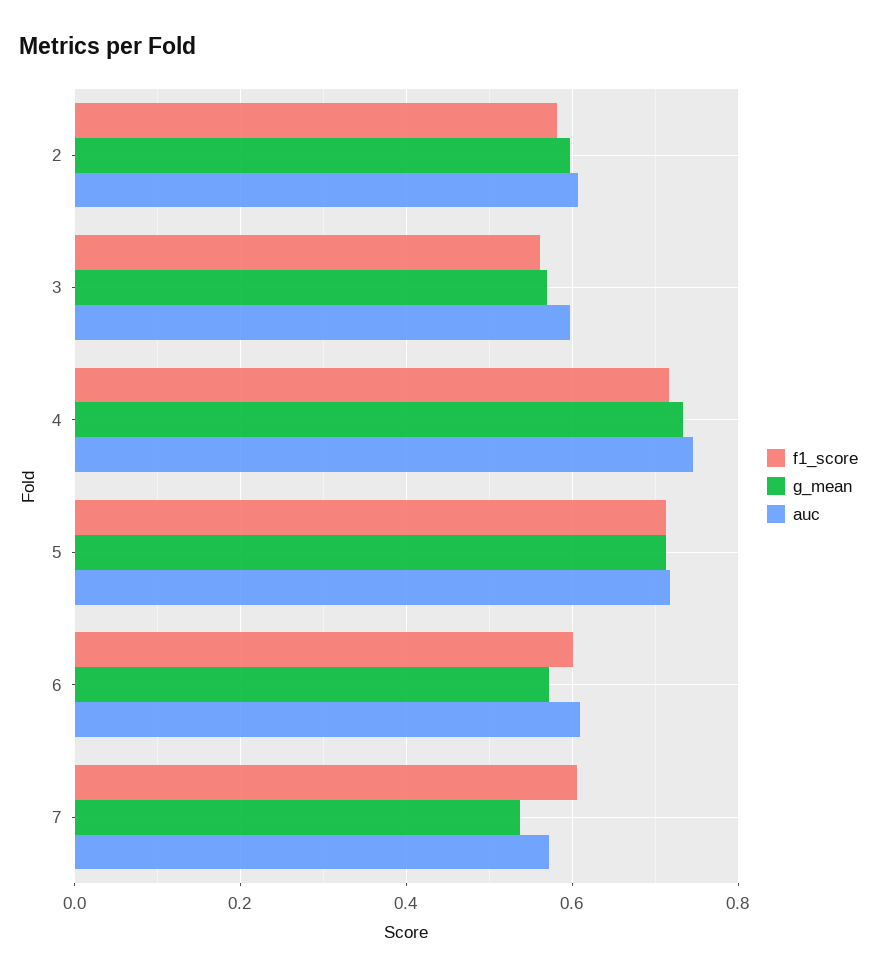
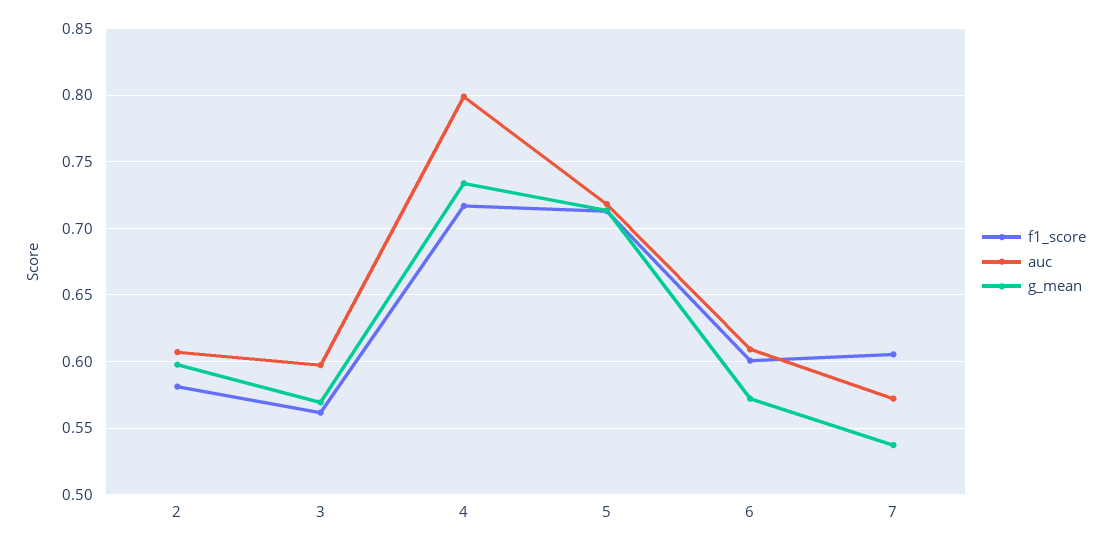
  {
    "f1_score": {
      "2": 0.58,
      "3": 0.56,
      "4": 0.715,
      "5": 0.715,
      "6": 0.6,
      "7": 0.605
    },
    "g_mean": {
      "2": 0.6,
      "3": 0.57,
      "4": 0.735,
      "5": 0.715,
      "6": 0.57,
      "7": 0.535
    },
    "auc": {
      "2": 0.605,
      "3": 0.595,
-     "4": 0.74,
+     "4": 0.8,
      "5": 0.72,
      "6": 0.61,
      "7": 0.57
    }
  }

